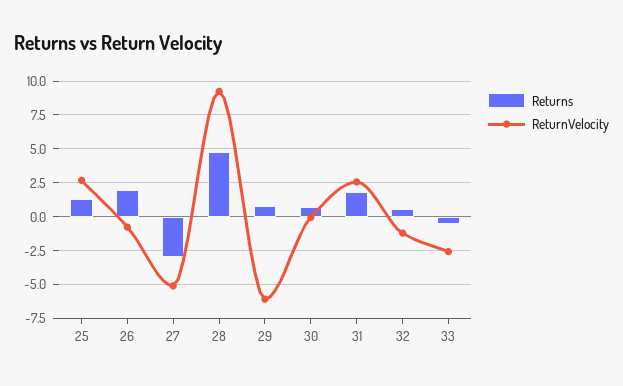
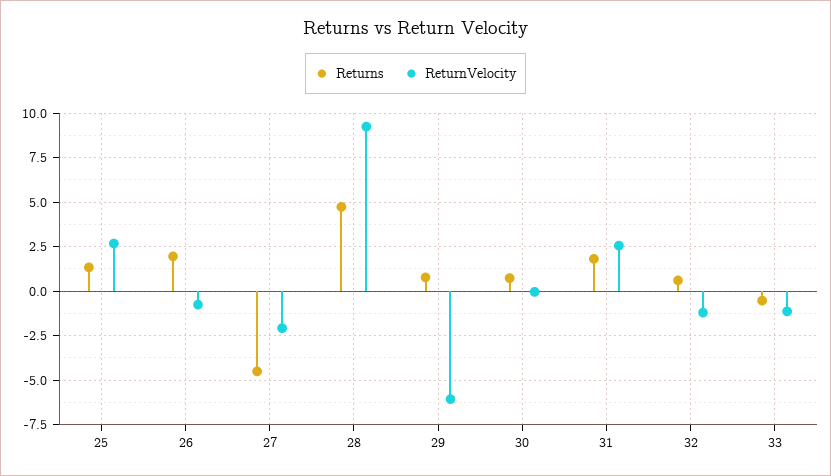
  {
    "Returns": {
      "25": 1.5,
      "26": 2,
-     "27": -3,
+     "27": -4.5,
      "28": 4.5,
      "29": 1,
      "30": 0.5,
      "31": 2,
      "32": 0.5,
      "33": -0.5
    },
    "ReturnVelocity": {
      "25": 2.5,
      "26": -1,
-     "27": -5,
+     "27": -2,
      "28": 9,
      "29": -6,
      "30": 0,
      "31": 2.5,
      "32": -1,
-     "33": -2.5
+     "33": -1
    }
  }

